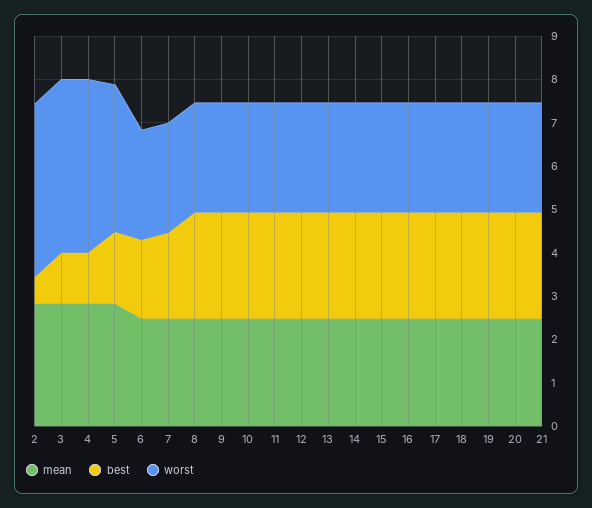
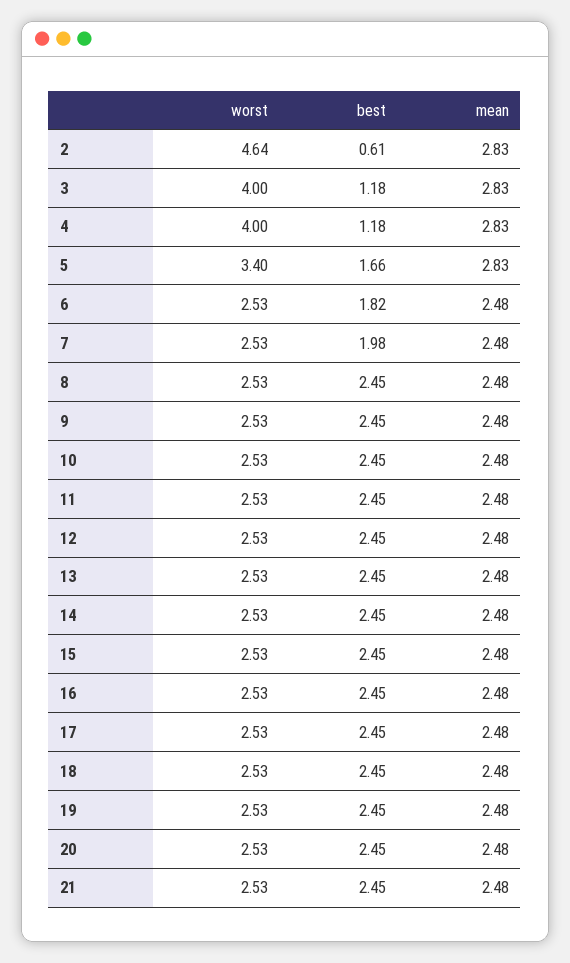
  {
    "mean": {
      "2": 2.83,
      "3": 2.83,
      "4": 2.83,
      "5": 2.83,
      "6": 2.48,
      "7": 2.48,
      "8": 2.48,
      "9": 2.48,
      "10": 2.48,
      "11": 2.48,
      "12": 2.48,
      "13": 2.48,
      "14": 2.48,
      "15": 2.48,
      "16": 2.48,
      "17": 2.48,
      "18": 2.48,
      "19": 2.48,
      "20": 2.48,
      "21": 2.48
    },
    "best": {
      "2": 0.61,
      "3": 1.18,
      "4": 1.18,
      "5": 1.66,
      "6": 1.82,
      "7": 1.98,
      "8": 2.45,
      "9": 2.45,
      "10": 2.45,
      "11": 2.45,
      "12": 2.45,
      "13": 2.45,
      "14": 2.45,
      "15": 2.45,
      "16": 2.45,
      "17": 2.45,
      "18": 2.45,
      "19": 2.45,
      "20": 2.45,
      "21": 2.45
    },
    "worst": {
-     "2": 4,
+     "2": 4.64,
      "3": 4,
      "4": 4,
      "5": 3.4,
      "6": 2.53,
      "7": 2.53,
      "8": 2.53,
      "9": 2.53,
      "10": 2.53,
      "11": 2.53,
      "12": 2.53,
      "13": 2.53,
      "14": 2.53,
      "15": 2.53,
      "16": 2.53,
      "17": 2.53,
      "18": 2.53,
      "19": 2.53,
      "20": 2.53,
      "21": 2.53
    }
  }

